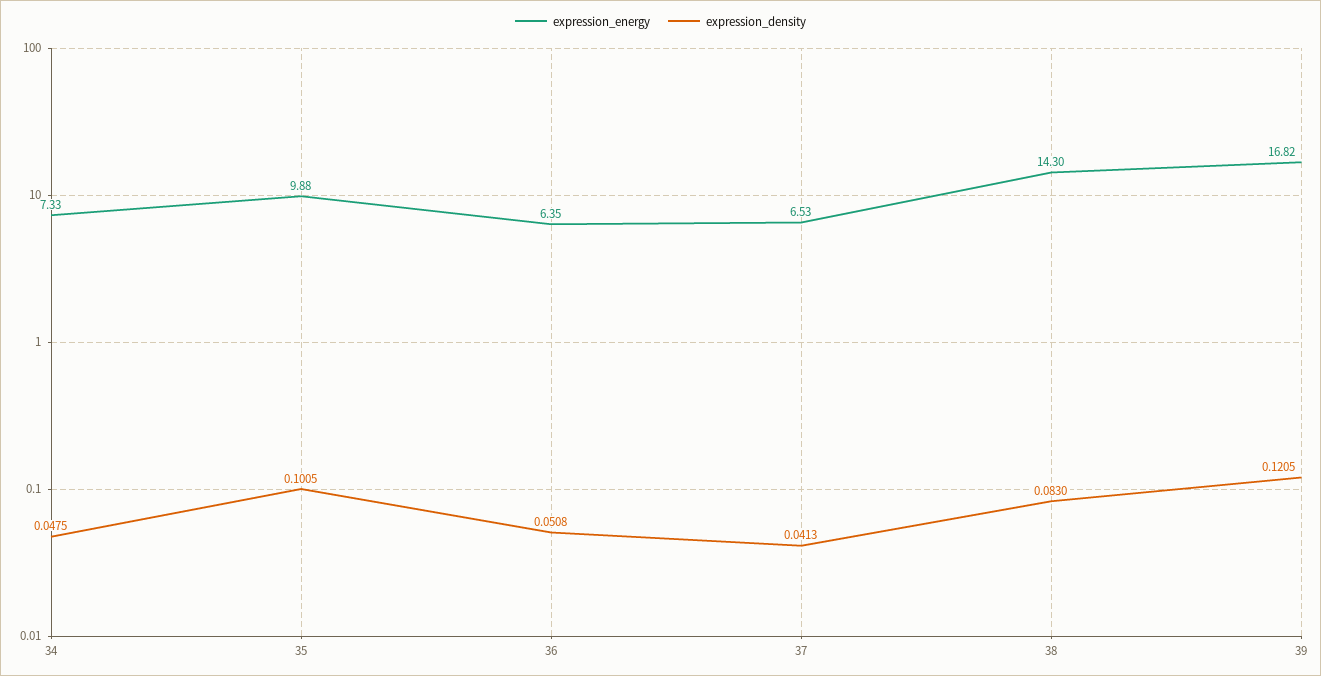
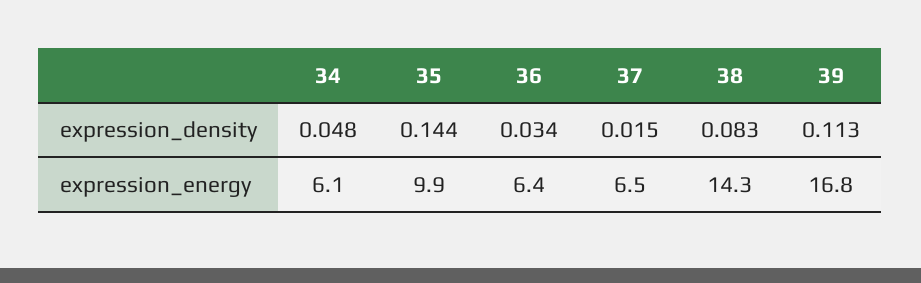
  {
    "expression_energy": {
-     "34": 7.33,
+     "34": 6.1,
      "35": 9.88,
      "36": 6.35,
      "37": 6.53,
      "38": 14.3,
      "39": 16.82
    },
    "expression_density": {
      "34": 0.0475,
-     "35": 0.1005,
+     "35": 0.144,
-     "36": 0.0508,
+     "36": 0.034,
-     "37": 0.0413,
+     "37": 0.015,
      "38": 0.083,
-     "39": 0.1205
+     "39": 0.113
    }
  }

